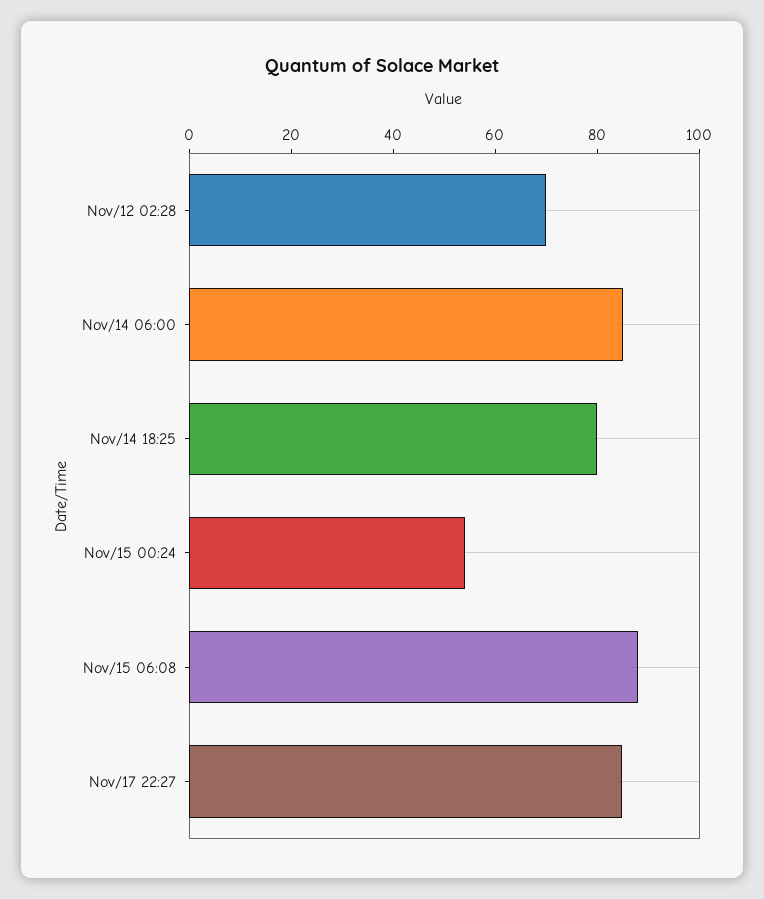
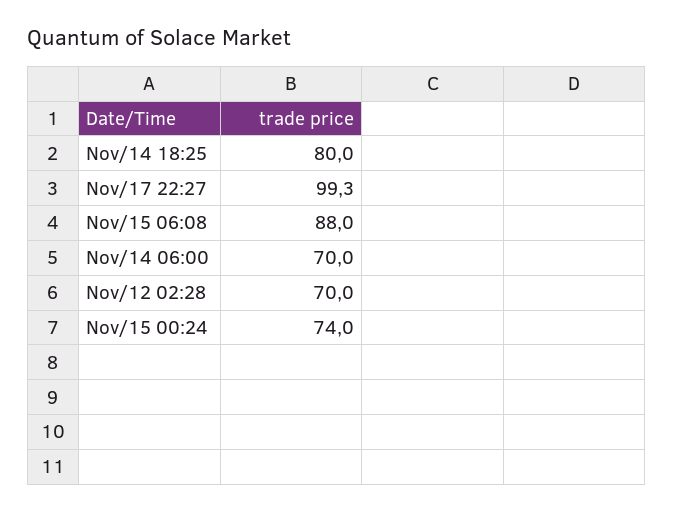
  {
    "Nov/12 02:28": 70,
-   "Nov/14 06:00": 85,
+   "Nov/14 06:00": 70,
    "Nov/14 18:25": 80,
-   "Nov/15 00:24": 55,
+   "Nov/15 00:24": 74,
    "Nov/15 06:08": 88,
-   "Nov/17 22:27": 85
+   "Nov/17 22:27": 99.3
  }

